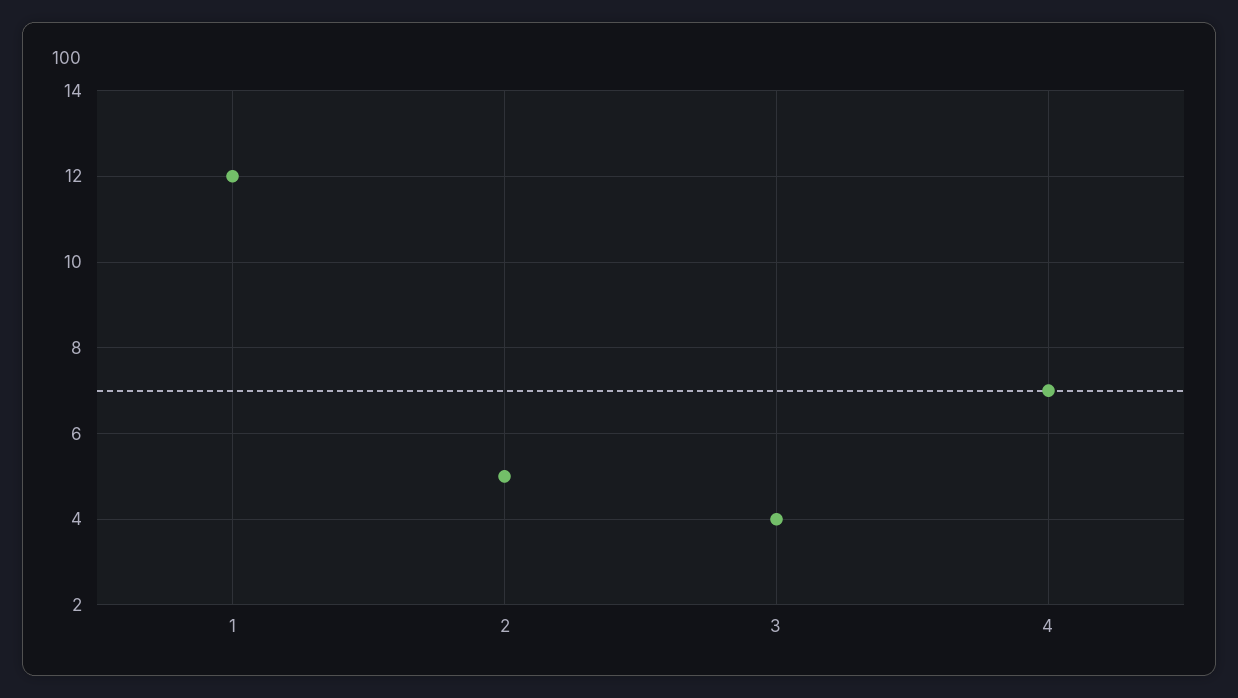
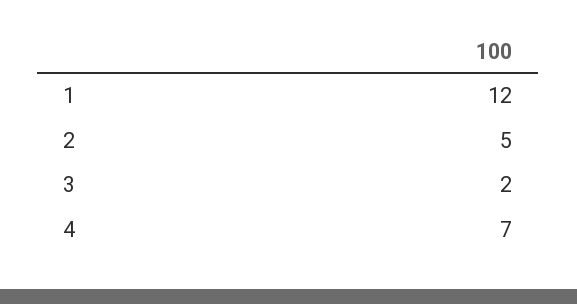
  {
    "1": 12,
    "2": 5,
-   "3": 4,
+   "3": 2,
    "4": 7
  }

